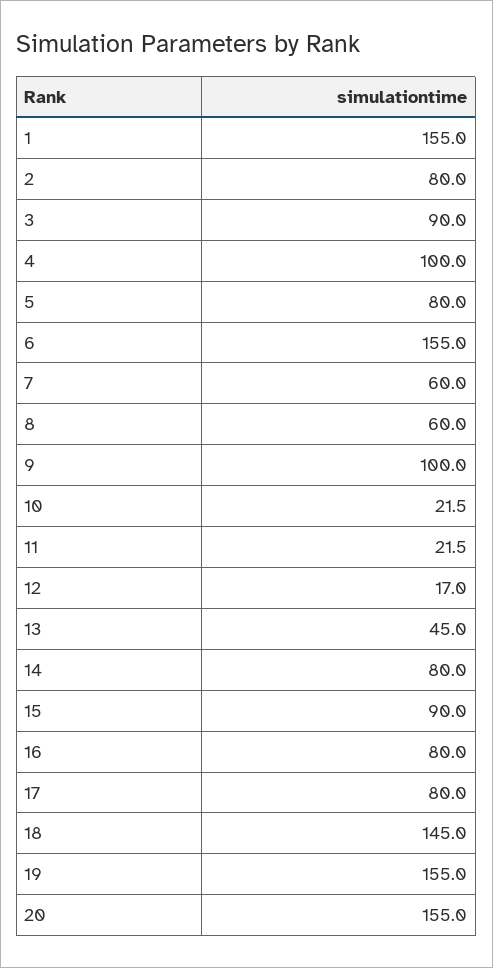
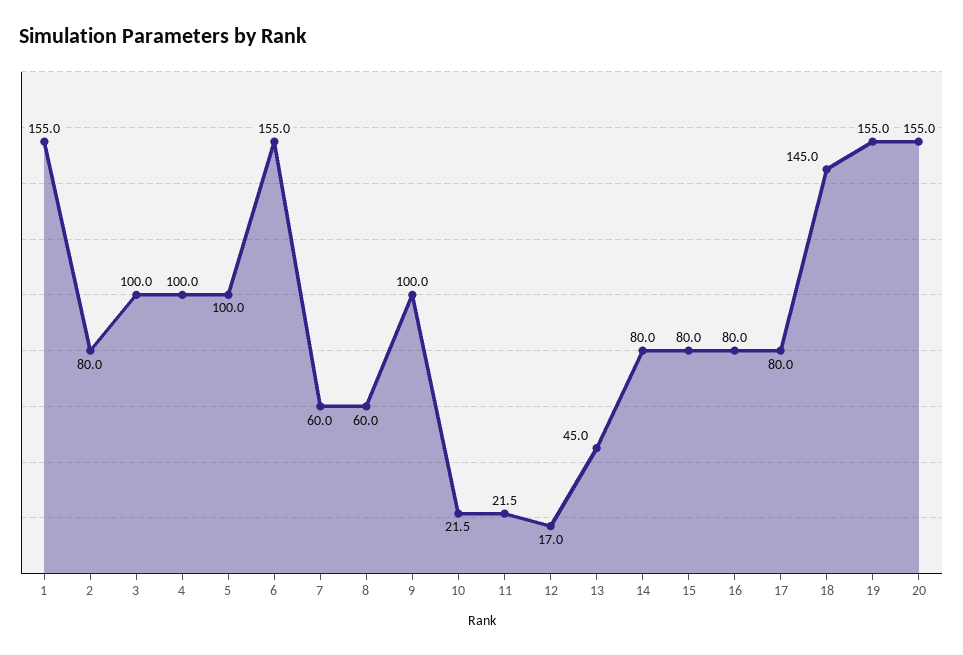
  {
    "1": 155,
    "2": 80,
-   "3": 90,
+   "3": 100,
    "4": 100,
-   "5": 80,
+   "5": 100,
    "6": 155,
    "7": 60,
    "8": 60,
    "9": 100,
    "10": 21.5,
    "11": 21.5,
    "12": 17,
    "13": 45,
    "14": 80,
-   "15": 90,
+   "15": 80,
    "16": 80,
    "17": 80,
    "18": 145,
    "19": 155,
    "20": 155
  }

